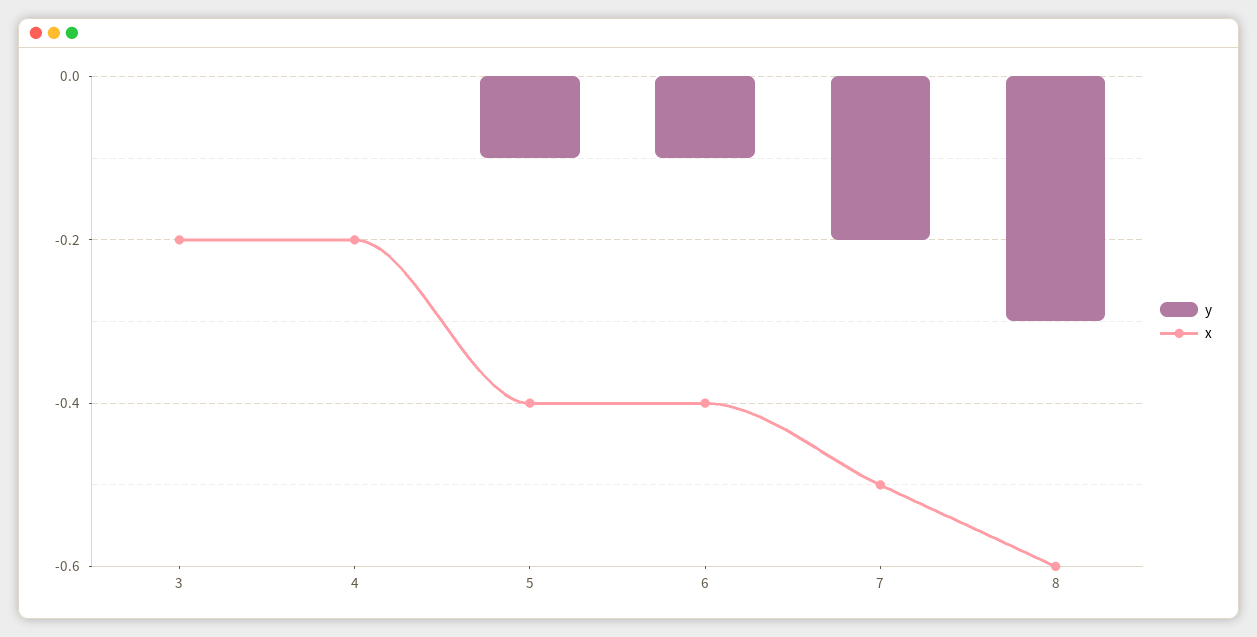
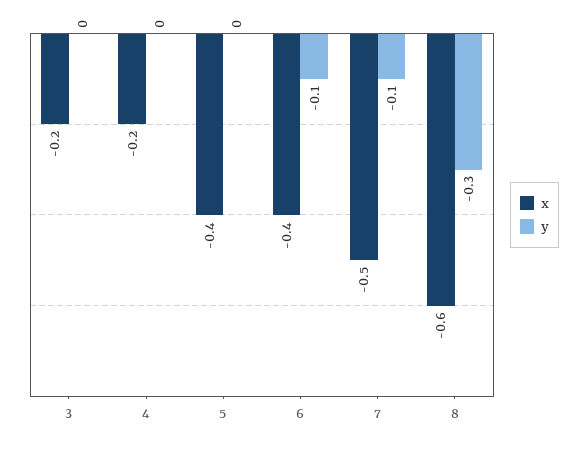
  {
    "y": {
      "3": 0,
      "4": 0,
-     "5": -0.1,
+     "5": 0,
      "6": -0.1,
-     "7": -0.2,
+     "7": -0.1,
      "8": -0.3
    },
    "x": {
      "3": -0.2,
      "4": -0.2,
      "5": -0.4,
      "6": -0.4,
      "7": -0.5,
      "8": -0.6
    }
  }

